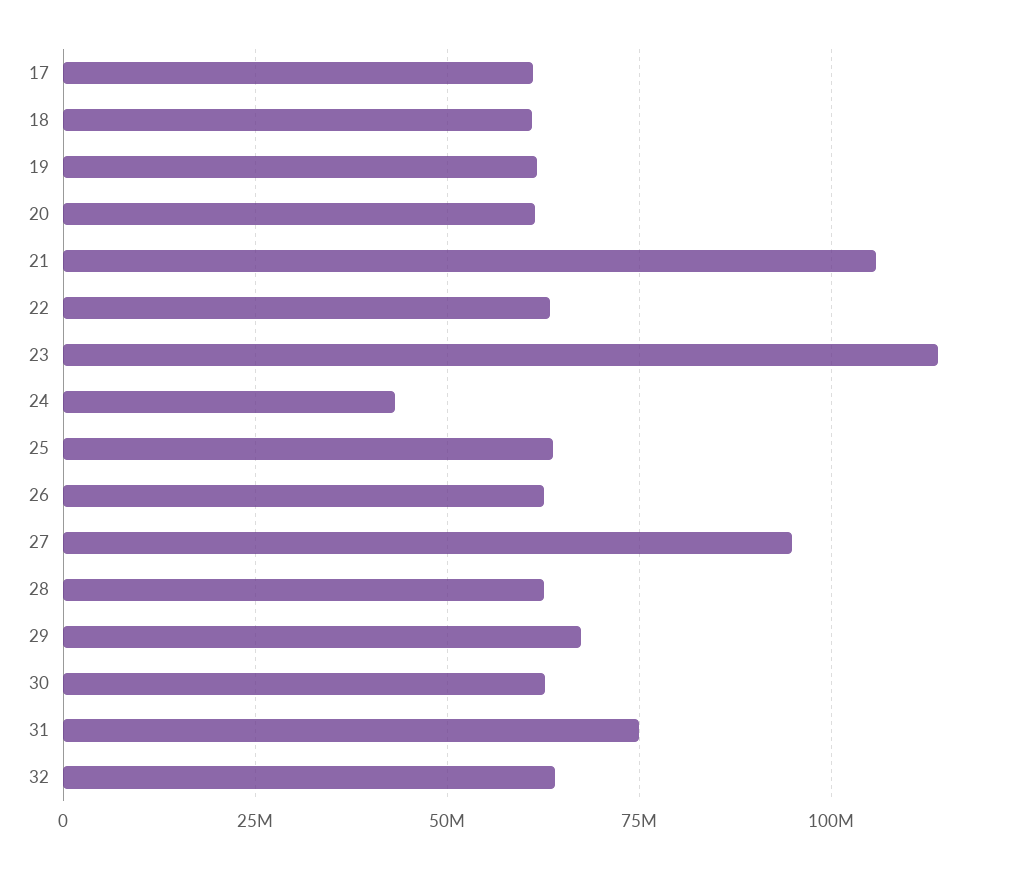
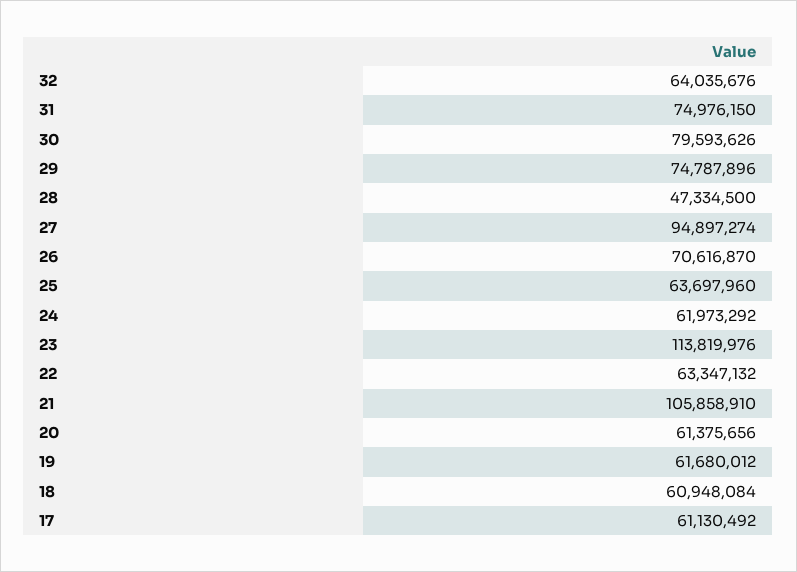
  {
    "17": 61130492,
    "18": 60948084,
    "19": 61680012,
    "20": 61375656,
    "21": 105858910,
    "22": 63347132,
    "23": 113819976,
-   "24": 42500000,
+   "24": 61973292,
    "25": 63697960,
-   "26": 62500000,
+   "26": 70616870,
    "27": 94897274,
-   "28": 62500000,
+   "28": 47334500,
-   "29": 67500000,
+   "29": 74787896,
-   "30": 62500000,
+   "30": 79593626,
    "31": 74976150,
    "32": 64035676
  }

